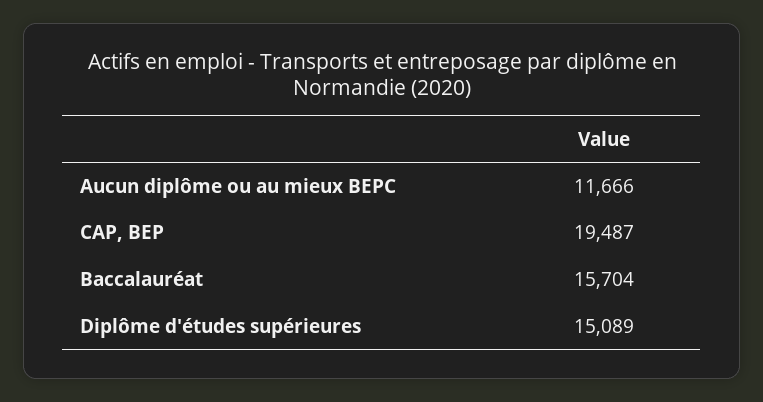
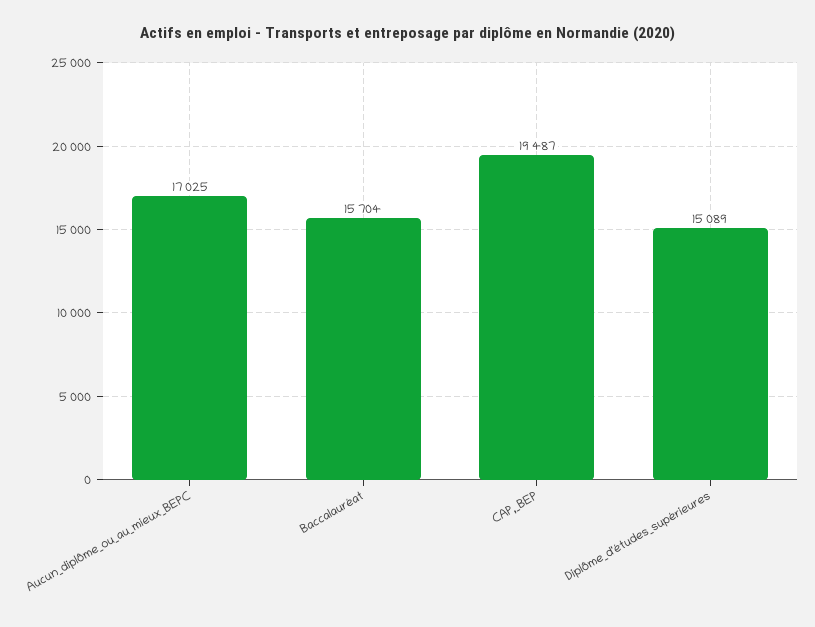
  {
-   "Aucun diplôme ou au mieux BEPC": 11666,
+   "Aucun diplôme ou au mieux BEPC": 17025,
    "CAP, BEP": 19487,
    "Baccalauréat": 15704,
    "Diplôme d'études supérieures": 15089
  }

